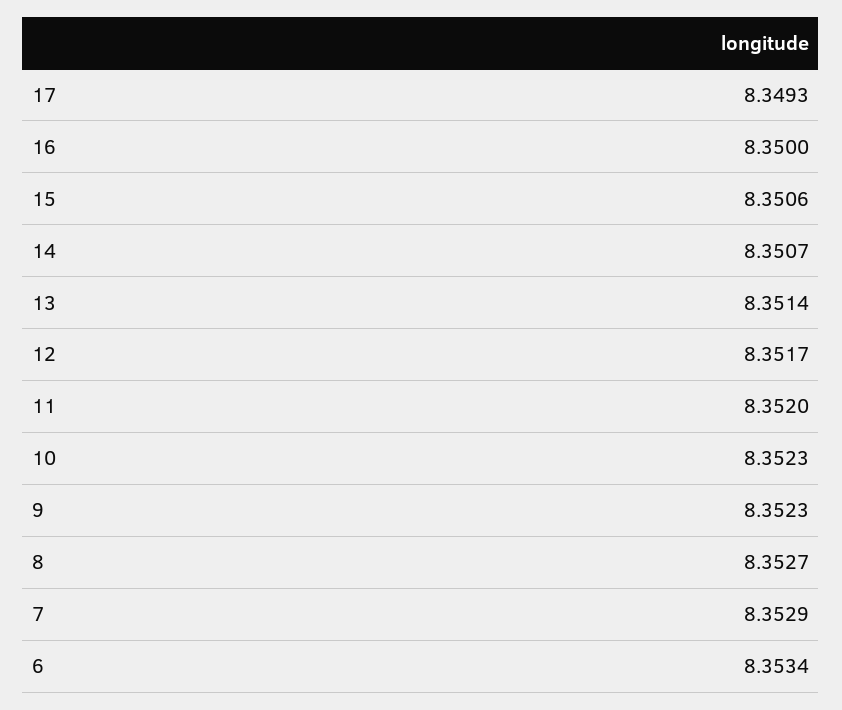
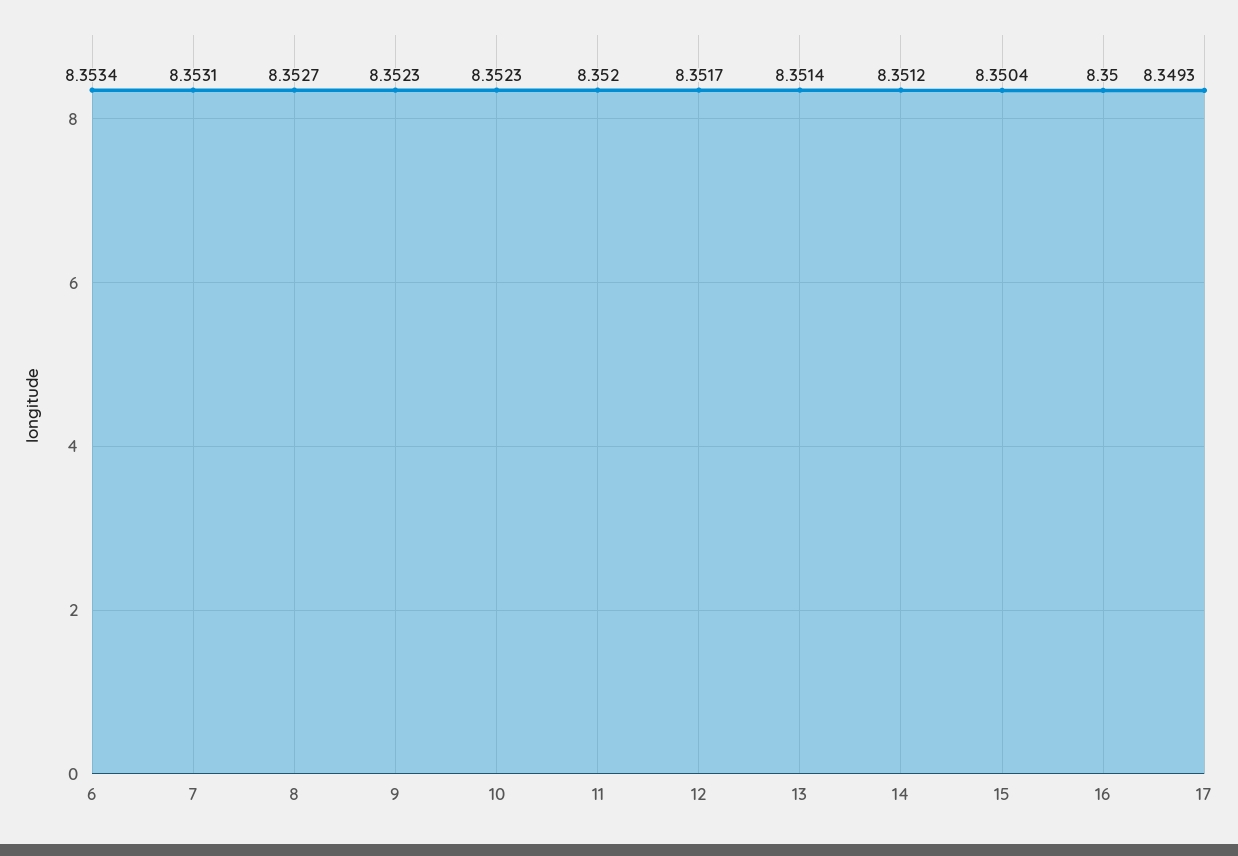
  {
    "17": 8.3493,
    "16": 8.35,
-   "15": 8.3506,
+   "15": 8.3504,
-   "14": 8.3507,
+   "14": 8.3512,
    "13": 8.3514,
    "12": 8.3517,
    "11": 8.352,
    "10": 8.3523,
    "9": 8.3523,
    "8": 8.3527,
-   "7": 8.3529,
+   "7": 8.3531,
    "6": 8.3534
  }

